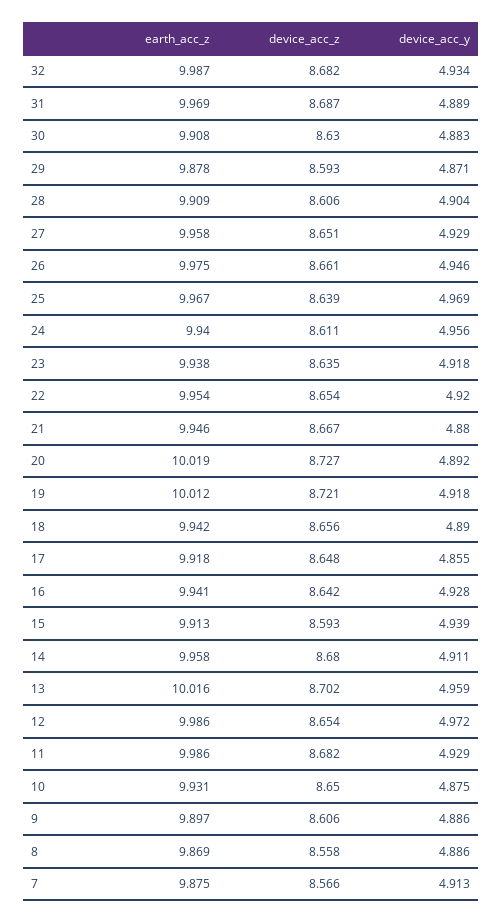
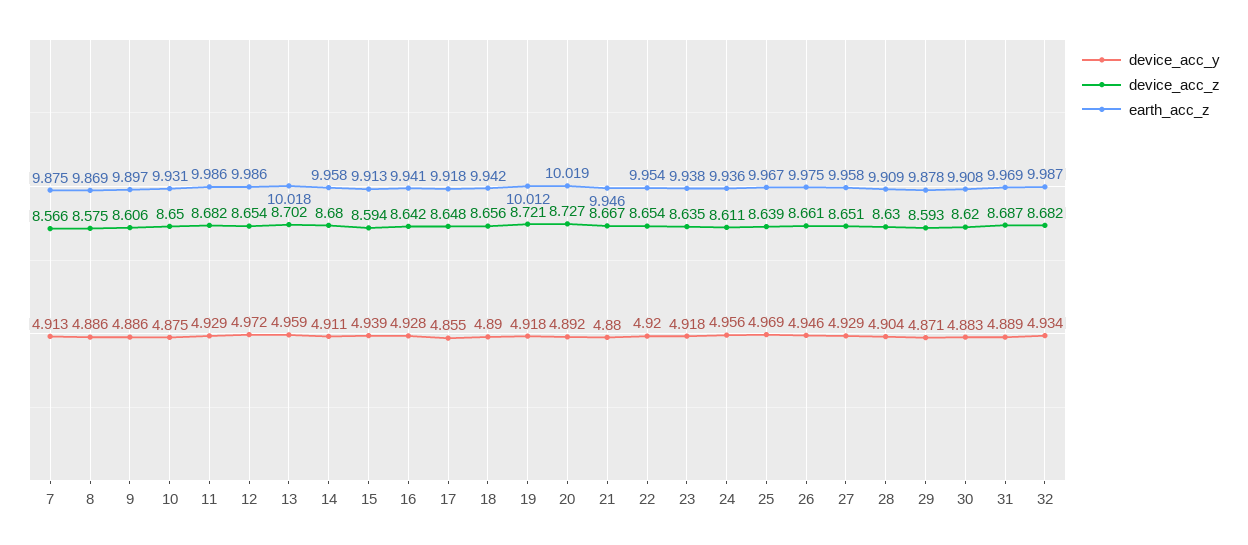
  {
    "earth_acc_z": {
      "32": 9.987,
      "31": 9.969,
      "30": 9.908,
      "29": 9.878,
      "28": 9.909,
      "27": 9.958,
      "26": 9.975,
      "25": 9.967,
-     "24": 9.94,
+     "24": 9.936,
      "23": 9.938,
      "22": 9.954,
      "21": 9.946,
      "20": 10.019,
      "19": 10.012,
      "18": 9.942,
      "17": 9.918,
      "16": 9.941,
      "15": 9.913,
      "14": 9.958,
-     "13": 10.016,
+     "13": 10.018,
      "12": 9.986,
      "11": 9.986,
      "10": 9.931,
      "9": 9.897,
      "8": 9.869,
      "7": 9.875
    },
    "device_acc_z": {
      "32": 8.682,
      "31": 8.687,
-     "30": 8.63,
+     "30": 8.62,
      "29": 8.593,
-     "28": 8.606,
+     "28": 8.63,
      "27": 8.651,
      "26": 8.661,
      "25": 8.639,
      "24": 8.611,
      "23": 8.635,
      "22": 8.654,
      "21": 8.667,
      "20": 8.727,
      "19": 8.721,
      "18": 8.656,
      "17": 8.648,
      "16": 8.642,
-     "15": 8.593,
+     "15": 8.594,
      "14": 8.68,
      "13": 8.702,
      "12": 8.654,
      "11": 8.682,
      "10": 8.65,
      "9": 8.606,
-     "8": 8.558,
+     "8": 8.575,
      "7": 8.566
    },
    "device_acc_y": {
      "32": 4.934,
      "31": 4.889,
      "30": 4.883,
      "29": 4.871,
      "28": 4.904,
      "27": 4.929,
      "26": 4.946,
      "25": 4.969,
      "24": 4.956,
      "23": 4.918,
      "22": 4.92,
      "21": 4.88,
      "20": 4.892,
      "19": 4.918,
      "18": 4.89,
      "17": 4.855,
      "16": 4.928,
      "15": 4.939,
      "14": 4.911,
      "13": 4.959,
      "12": 4.972,
      "11": 4.929,
      "10": 4.875,
      "9": 4.886,
      "8": 4.886,
      "7": 4.913
    }
  }

